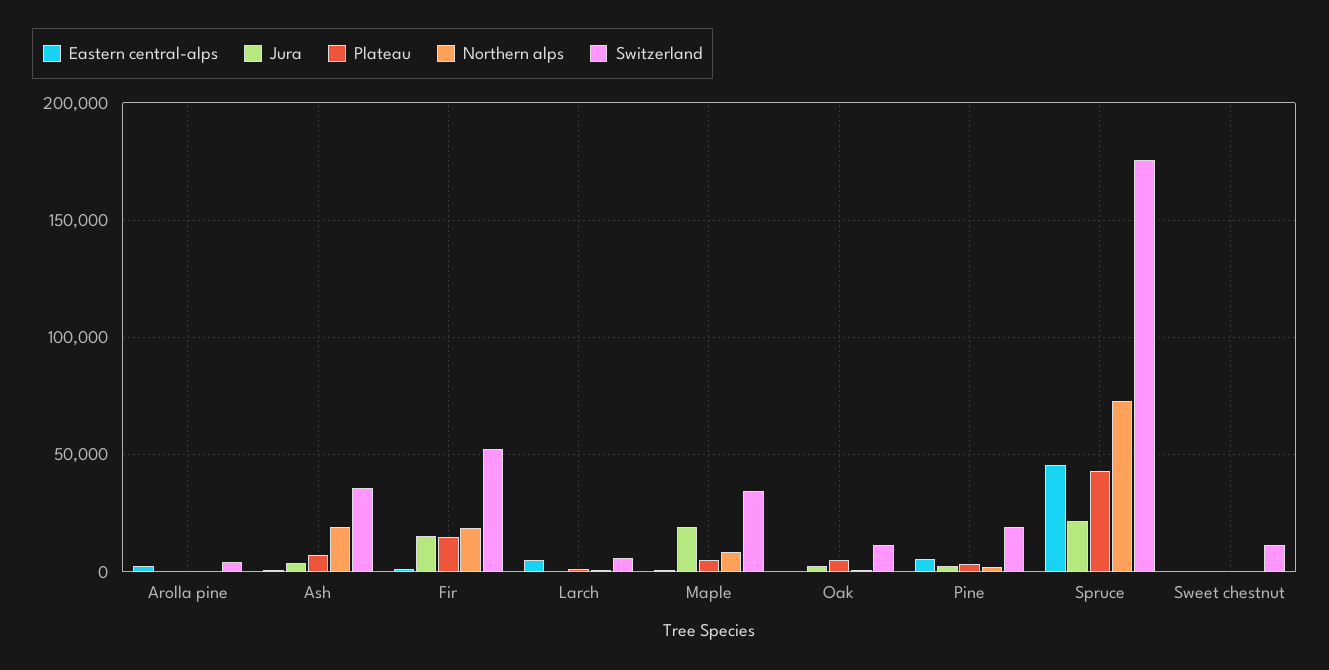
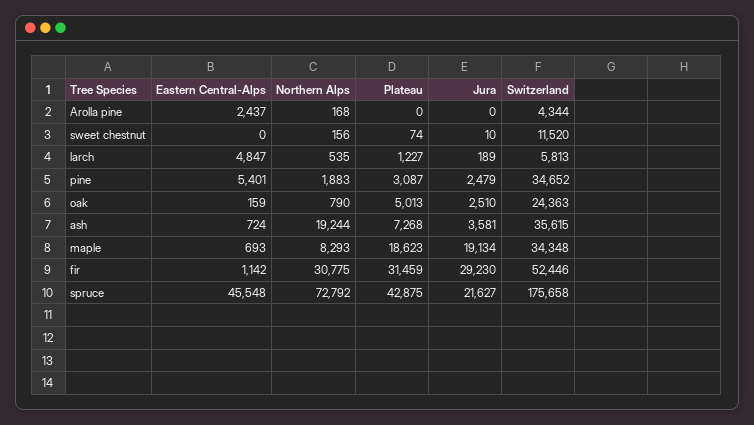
  {
    "Eastern central-alps": {
      "Arolla pine": 2437,
      "Ash": 724,
      "Fir": 1142,
      "Larch": 4847,
      "Maple": 693,
      "Oak": 159,
      "Pine": 5401,
      "Spruce": 45548,
      "Sweet chestnut": 0
    },
    "Jura": {
      "Arolla pine": 0,
      "Ash": 3581,
-     "Fir": 15000,
+     "Fir": 29230,
      "Larch": 189,
      "Maple": 19134,
      "Oak": 2510,
      "Pine": 2479,
      "Spruce": 21627,
      "Sweet chestnut": 10
    },
    "Plateau": {
      "Arolla pine": 0,
      "Ash": 7268,
-     "Fir": 15000,
+     "Fir": 31459,
      "Larch": 1227,
-     "Maple": 5000,
+     "Maple": 18623,
      "Oak": 5013,
      "Pine": 3087,
      "Spruce": 42875,
      "Sweet chestnut": 74
    },
    "Northern alps": {
      "Arolla pine": 168,
      "Ash": 19244,
-     "Fir": 20000,
+     "Fir": 30775,
      "Larch": 535,
      "Maple": 8293,
      "Oak": 790,
      "Pine": 1883,
      "Spruce": 72792,
      "Sweet chestnut": 156
    },
    "Switzerland": {
      "Arolla pine": 4344,
      "Ash": 35615,
      "Fir": 52446,
      "Larch": 5813,
      "Maple": 34348,
-     "Oak": 10000,
+     "Oak": 24363,
-     "Pine": 20000,
+     "Pine": 34652,
      "Spruce": 175658,
      "Sweet chestnut": 11520
    }
  }

